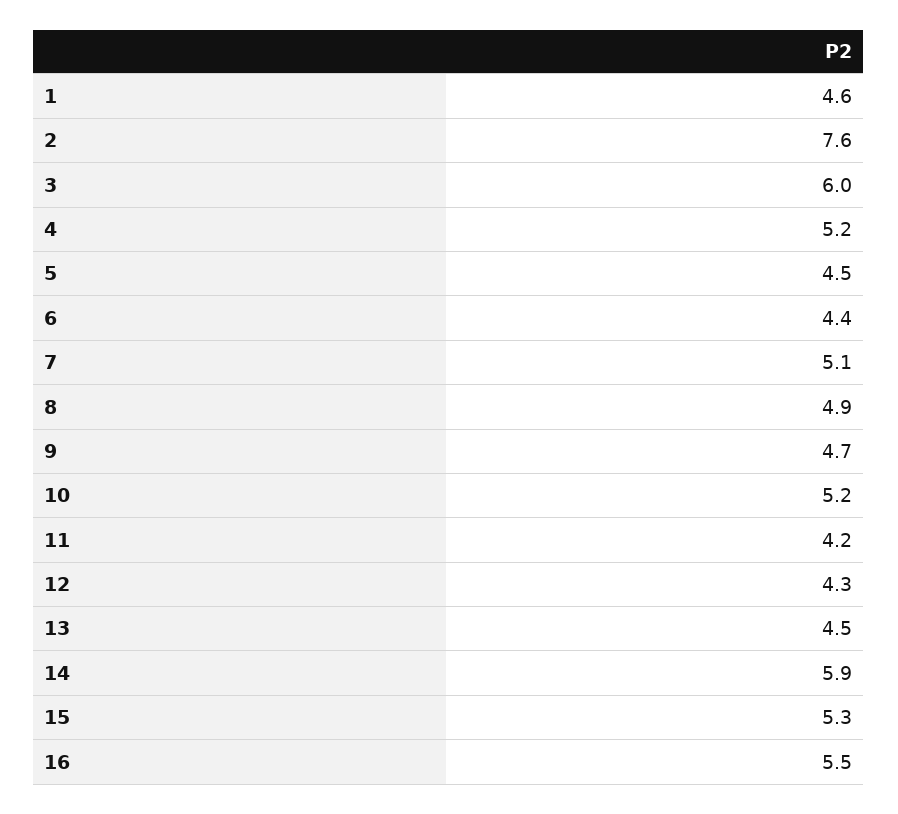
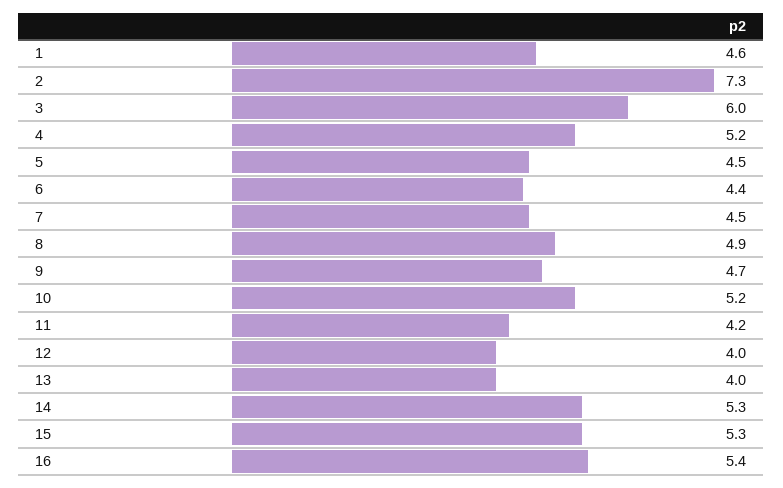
  {
    "1": 4.6,
-   "2": 7.6,
+   "2": 7.3,
    "3": 6,
    "4": 5.2,
    "5": 4.5,
    "6": 4.4,
-   "7": 5.1,
+   "7": 4.5,
    "8": 4.9,
    "9": 4.7,
    "10": 5.2,
    "11": 4.2,
-   "12": 4.3,
+   "12": 4,
-   "13": 4.5,
+   "13": 4,
-   "14": 5.9,
+   "14": 5.3,
    "15": 5.3,
-   "16": 5.5
+   "16": 5.4
  }

